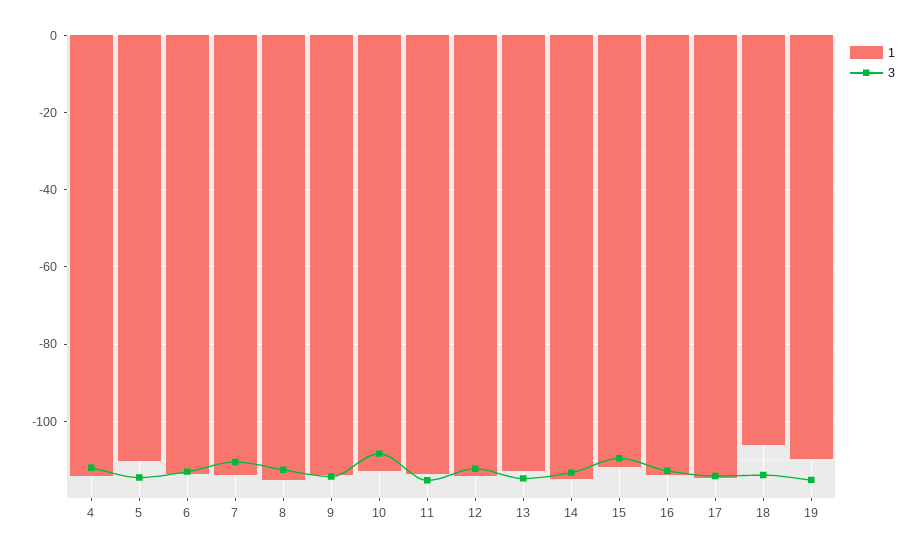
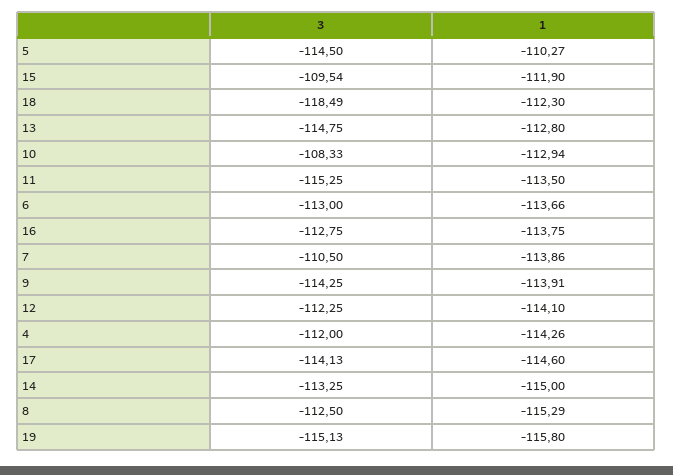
  {
    "1": {
      "4": -114.26,
      "5": -110.27,
      "6": -113.66,
      "7": -113.86,
      "8": -115.29,
      "9": -113.91,
      "10": -112.94,
      "11": -113.5,
      "12": -114.1,
      "13": -112.8,
      "14": -115,
      "15": -111.9,
      "16": -113.75,
      "17": -114.6,
-     "18": -106,
+     "18": -112.3,
-     "19": -110
+     "19": -115.8
    },
    "3": {
      "4": -112,
      "5": -114.5,
      "6": -113,
      "7": -110.5,
      "8": -112.5,
      "9": -114.25,
      "10": -108.33,
      "11": -115.25,
      "12": -112.25,
      "13": -114.75,
      "14": -113.25,
      "15": -109.54,
      "16": -112.75,
      "17": -114.13,
-     "18": -114,
+     "18": -118.49,
      "19": -115.13
    }
  }

